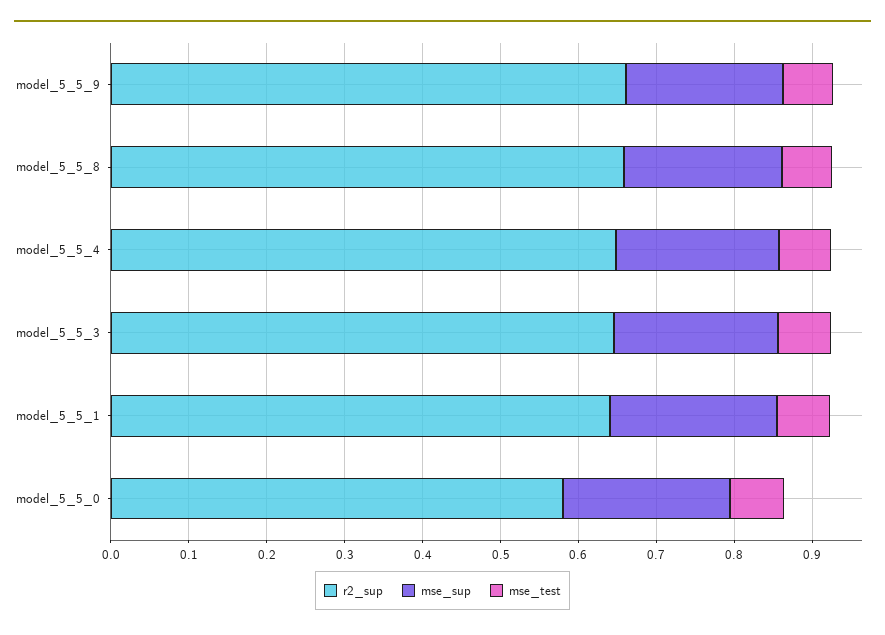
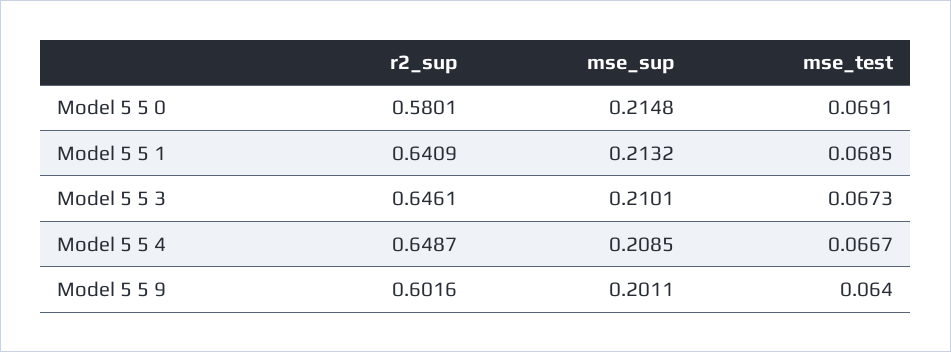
  {
    "r2_sup": {
-     "model_5_5_9": 0.66,
+     "model_5_5_9": 0.6016,
-     "model_5_5_8": 0.66,
      "model_5_5_4": 0.6487,
      "model_5_5_3": 0.6461,
      "model_5_5_1": 0.6409,
      "model_5_5_0": 0.5801
    },
    "mse_sup": {
      "model_5_5_9": 0.2011,
-     "model_5_5_8": 0.2,
      "model_5_5_4": 0.2085,
      "model_5_5_3": 0.2101,
      "model_5_5_1": 0.2132,
      "model_5_5_0": 0.2148
    },
    "mse_test": {
      "model_5_5_9": 0.064,
-     "model_5_5_8": 0.06,
      "model_5_5_4": 0.0667,
      "model_5_5_3": 0.0673,
      "model_5_5_1": 0.0685,
      "model_5_5_0": 0.0691
    }
  }

